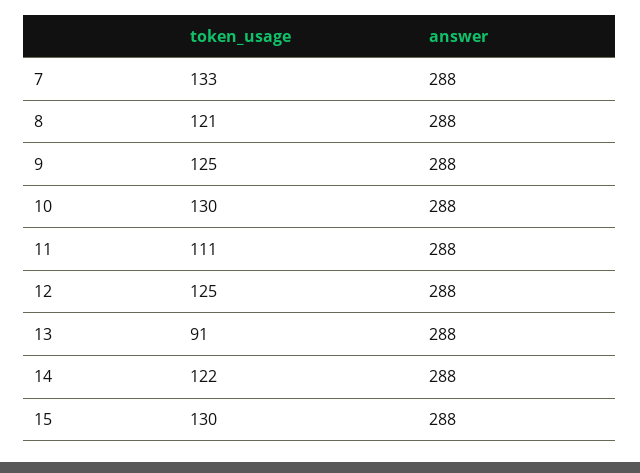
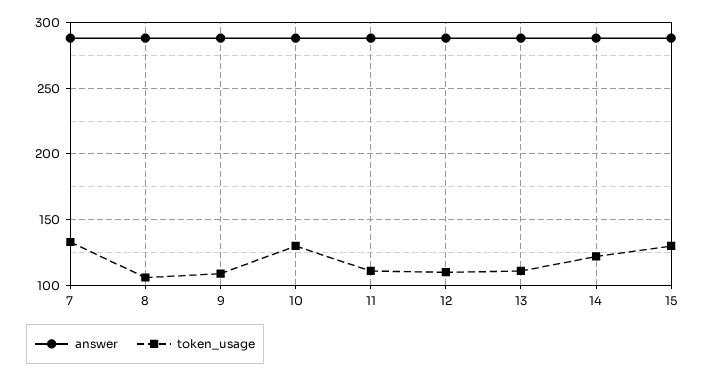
  {
    "token_usage": {
      "7": 133,
-     "8": 121,
+     "8": 105,
-     "9": 125,
+     "9": 110,
      "10": 130,
      "11": 111,
-     "12": 125,
+     "12": 110,
-     "13": 91,
+     "13": 110,
      "14": 122,
      "15": 130
    },
    "answer": {
      "7": 288,
      "8": 288,
      "9": 288,
      "10": 288,
      "11": 288,
      "12": 288,
      "13": 288,
      "14": 288,
      "15": 288
    }
  }

